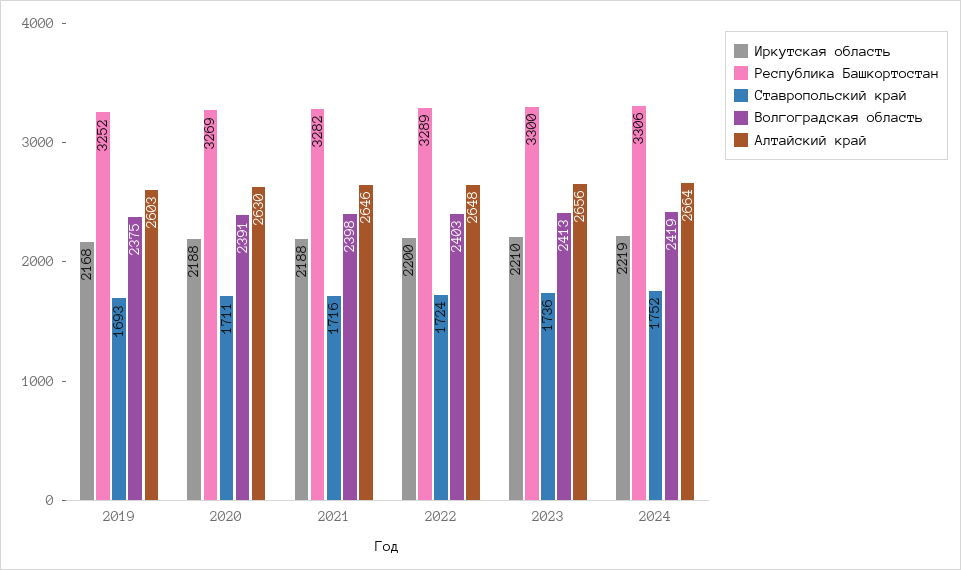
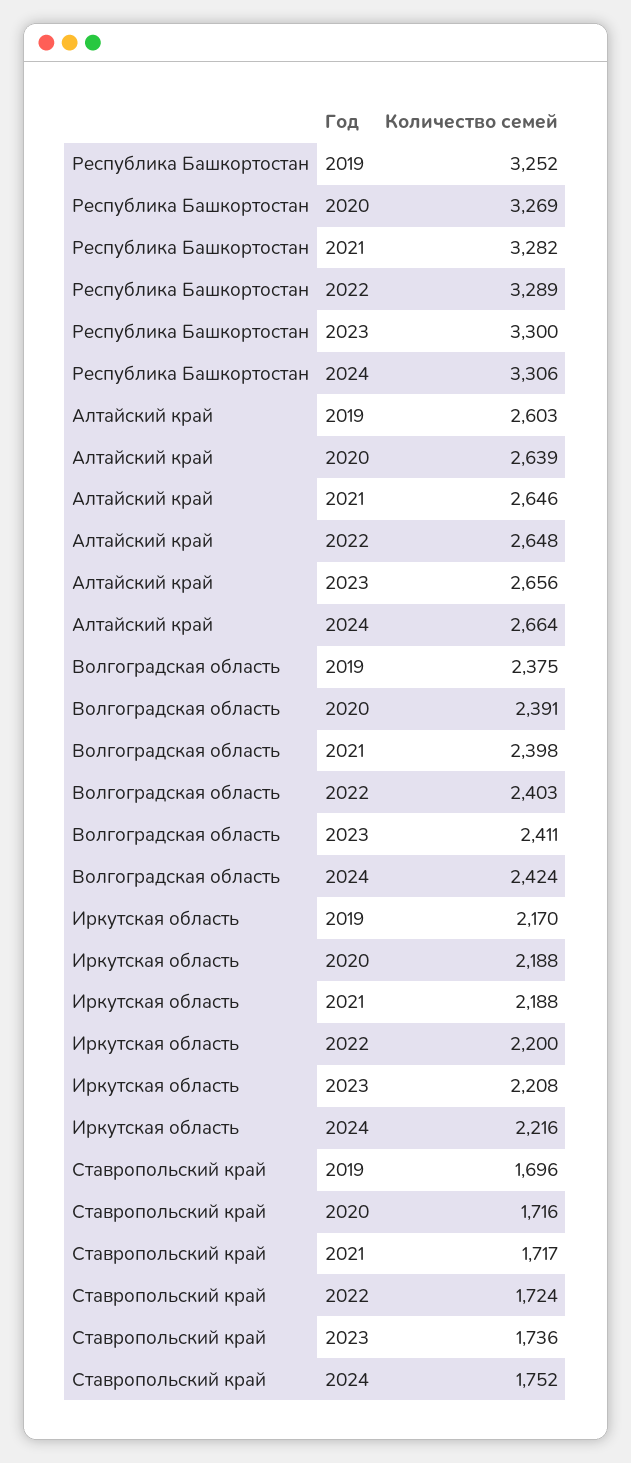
  {
    "Иркутская область": {
-     "2019": 2168,
+     "2019": 2170,
      "2020": 2188,
      "2021": 2188,
      "2022": 2200,
-     "2023": 2210,
+     "2023": 2208,
-     "2024": 2219
+     "2024": 2216
    },
    "Республика Башкортостан": {
      "2019": 3252,
      "2020": 3269,
      "2021": 3282,
      "2022": 3289,
      "2023": 3300,
      "2024": 3306
    },
    "Ставропольский край": {
-     "2019": 1693,
+     "2019": 1696,
-     "2020": 1711,
+     "2020": 1716,
-     "2021": 1716,
+     "2021": 1717,
      "2022": 1724,
      "2023": 1736,
      "2024": 1752
    },
    "Волгоградская область": {
      "2019": 2375,
      "2020": 2391,
      "2021": 2398,
      "2022": 2403,
-     "2023": 2413,
+     "2023": 2411,
-     "2024": 2419
+     "2024": 2424
    },
    "Алтайский край": {
      "2019": 2603,
-     "2020": 2630,
+     "2020": 2639,
      "2021": 2646,
      "2022": 2648,
      "2023": 2656,
      "2024": 2664
    }
  }

